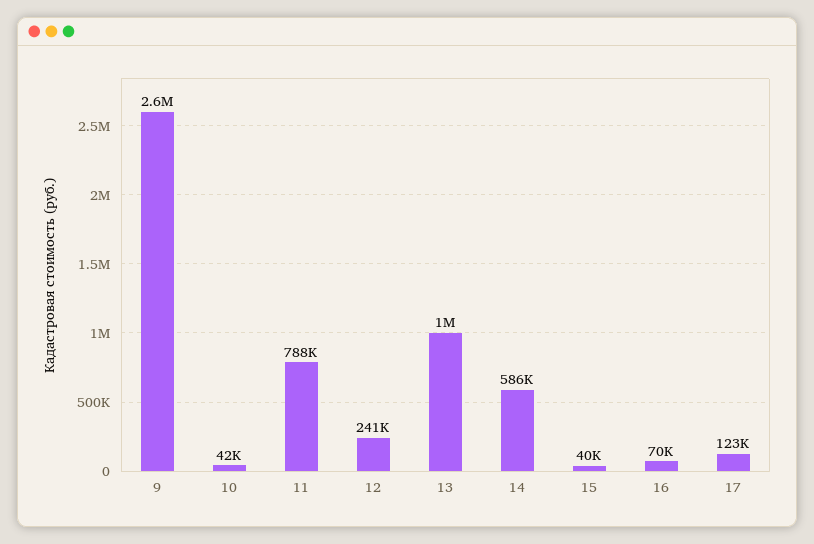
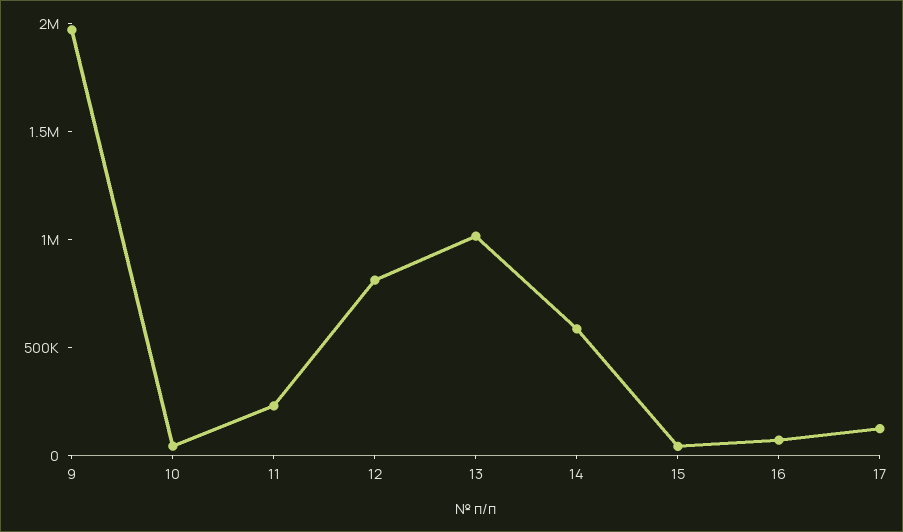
  {
-   "9": 2600000,
+   "9": 2000000,
    "10": 42000,
-   "11": 788000,
+   "11": 200000,
-   "12": 241000,
+   "12": 800000,
    "13": 1000000,
    "14": 586000,
    "15": 40000,
    "16": 70000,
    "17": 123000
  }

